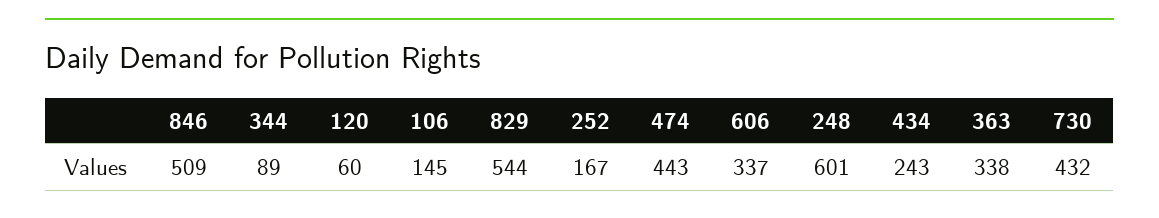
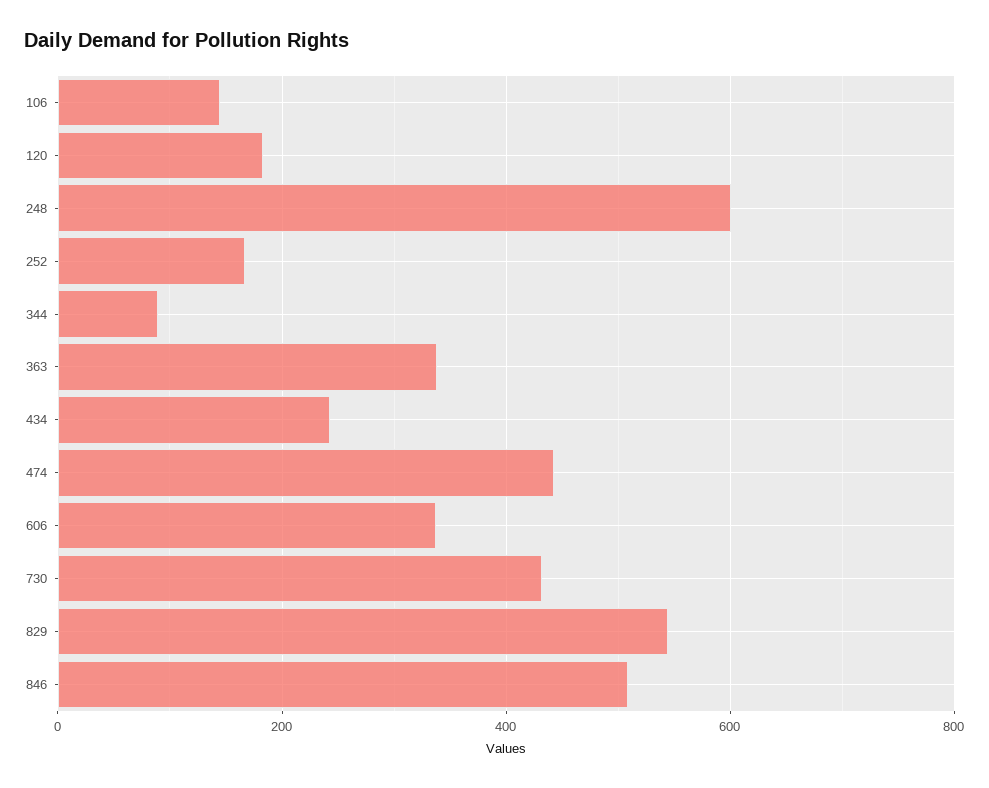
  {
    "846": 509,
    "344": 89,
-   "120": 60,
+   "120": 180,
    "106": 145,
    "829": 544,
    "252": 167,
    "474": 443,
    "606": 337,
    "248": 601,
    "434": 243,
    "363": 338,
    "730": 432
  }

